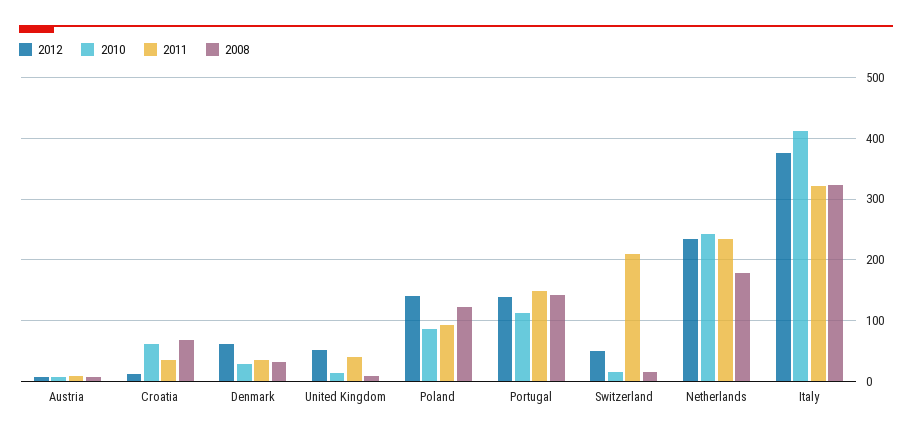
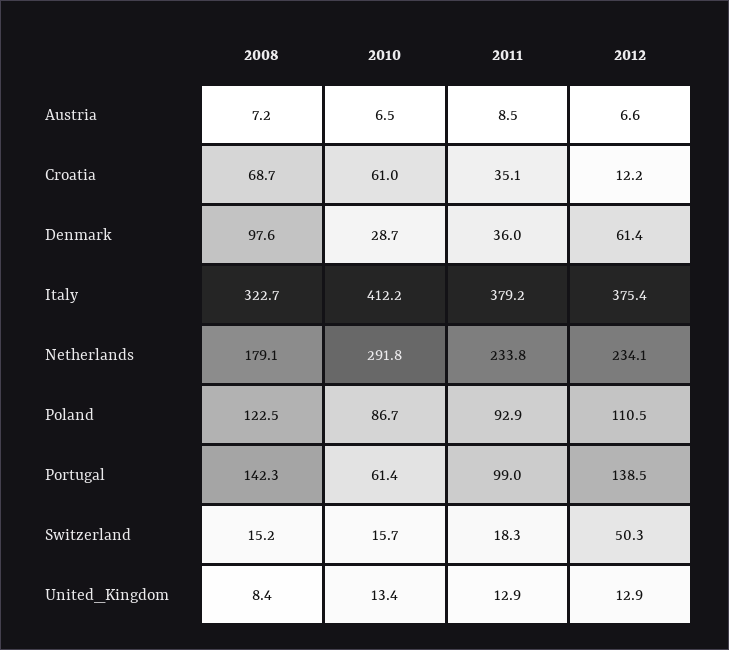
  {
    "2012": {
      "Austria": 6.6,
      "Croatia": 12.2,
      "Denmark": 61.4,
-     "United Kingdom": 50,
+     "United Kingdom": 12.9,
-     "Poland": 140,
+     "Poland": 110.5,
      "Portugal": 138.5,
      "Switzerland": 50.3,
      "Netherlands": 234.1,
      "Italy": 375.4
    },
    "2010": {
      "Austria": 6.5,
      "Croatia": 61,
      "Denmark": 28.7,
      "United Kingdom": 13.4,
      "Poland": 86.7,
-     "Portugal": 110,
+     "Portugal": 61.4,
      "Switzerland": 15.7,
-     "Netherlands": 240,
+     "Netherlands": 291.8,
      "Italy": 412.2
    },
    "2011": {
      "Austria": 8.5,
      "Croatia": 35.1,
      "Denmark": 36,
-     "United Kingdom": 40,
+     "United Kingdom": 12.9,
      "Poland": 92.9,
-     "Portugal": 150,
+     "Portugal": 99,
-     "Switzerland": 210,
+     "Switzerland": 18.3,
      "Netherlands": 233.8,
-     "Italy": 320
+     "Italy": 379.2
    },
    "2008": {
      "Austria": 7.2,
      "Croatia": 68.7,
-     "Denmark": 30,
+     "Denmark": 97.6,
      "United Kingdom": 8.4,
      "Poland": 122.5,
      "Portugal": 142.3,
      "Switzerland": 15.2,
      "Netherlands": 179.1,
      "Italy": 322.7
    }
  }

